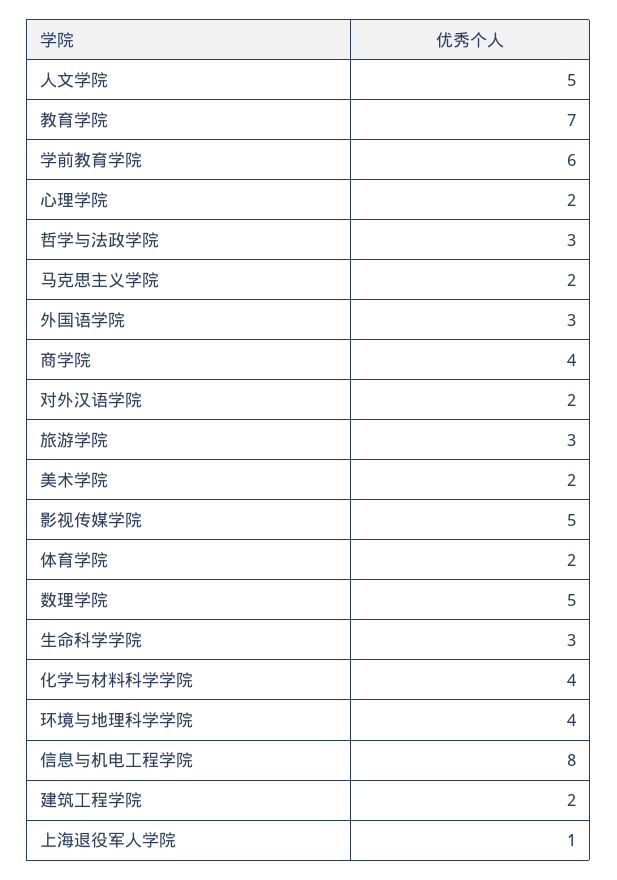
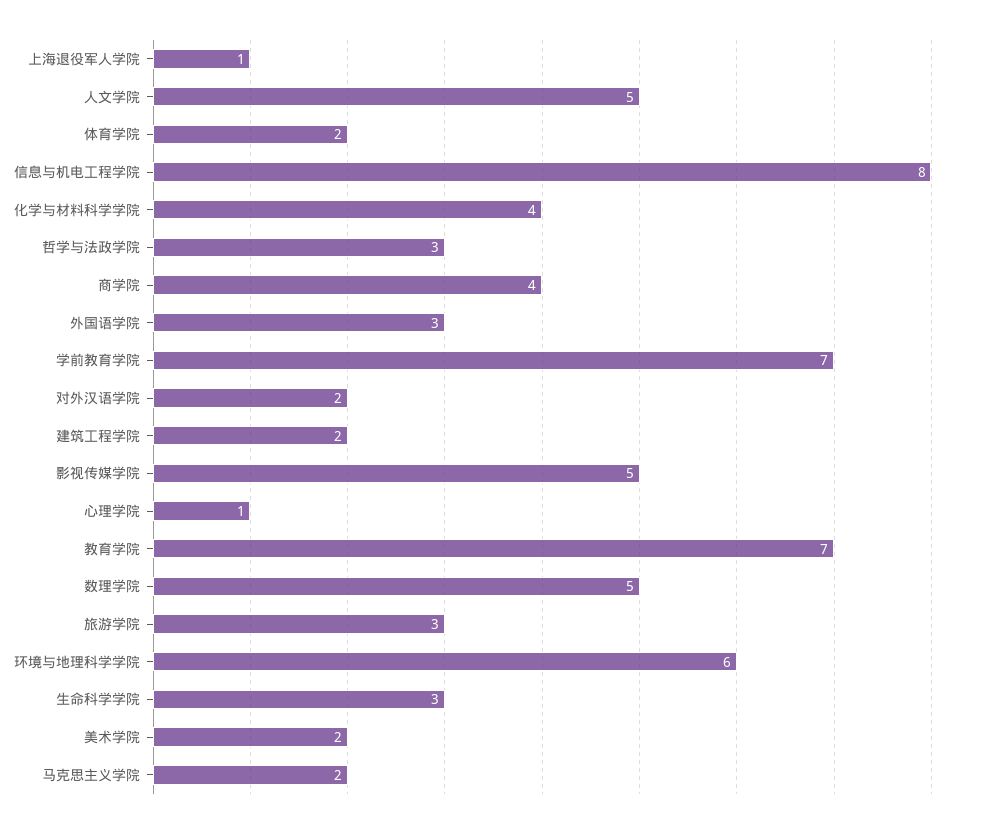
  {
    "人文学院": 5,
    "教育学院": 7,
-   "学前教育学院": 6,
+   "学前教育学院": 7,
-   "心理学院": 2,
+   "心理学院": 1,
    "哲学与法政学院": 3,
    "马克思主义学院": 2,
    "外国语学院": 3,
    "商学院": 4,
    "对外汉语学院": 2,
    "旅游学院": 3,
    "美术学院": 2,
    "影视传媒学院": 5,
    "体育学院": 2,
    "数理学院": 5,
    "生命科学学院": 3,
    "化学与材料科学学院": 4,
-   "环境与地理科学学院": 4,
+   "环境与地理科学学院": 6,
    "信息与机电工程学院": 8,
    "建筑工程学院": 2,
    "上海退役军人学院": 1
  }

